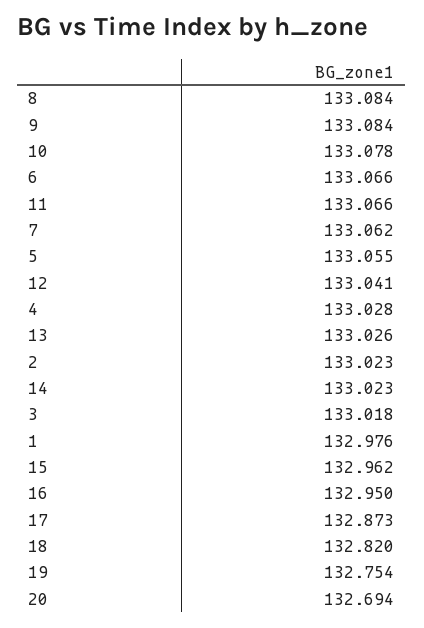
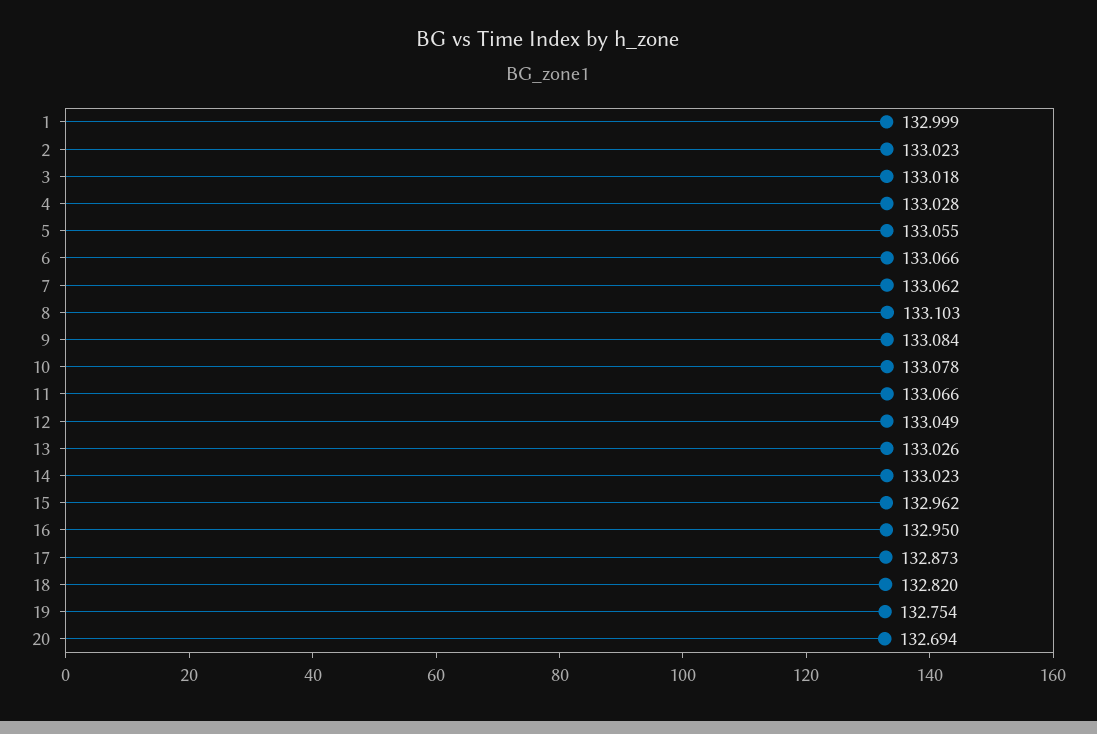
  {
-   "8": 133.084,
+   "8": 133.103,
    "9": 133.084,
    "10": 133.078,
    "6": 133.066,
    "11": 133.066,
    "7": 133.062,
    "5": 133.055,
-   "12": 133.041,
+   "12": 133.049,
    "4": 133.028,
    "13": 133.026,
    "2": 133.023,
    "14": 133.023,
    "3": 133.018,
-   "1": 132.976,
+   "1": 132.999,
    "15": 132.962,
    "16": 132.95,
    "17": 132.873,
    "18": 132.82,
    "19": 132.754,
    "20": 132.694
  }

